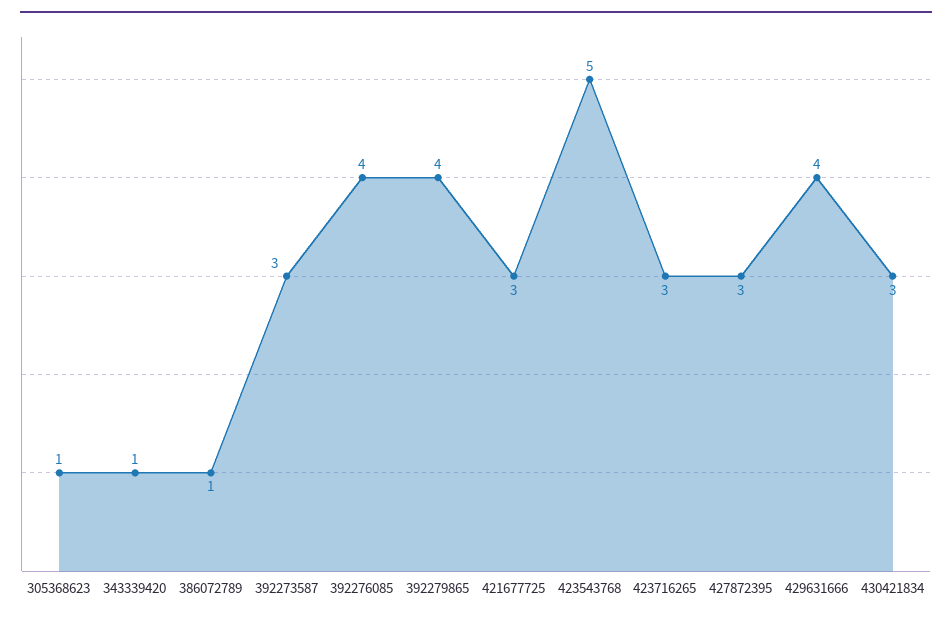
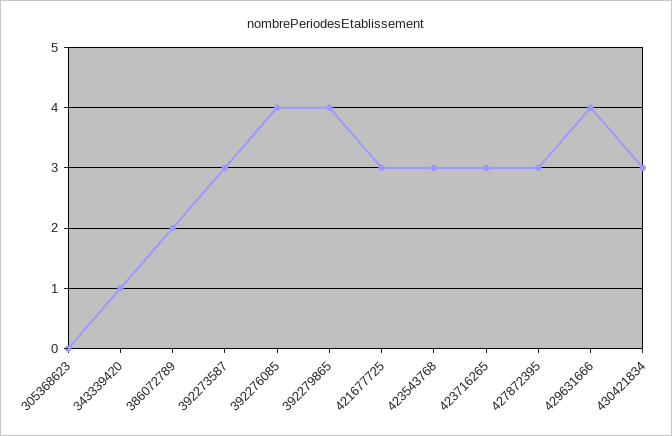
  {
-   "305368623": 1,
+   "305368623": 0,
    "343339420": 1,
-   "386072789": 1,
+   "386072789": 2,
    "392273587": 3,
    "392276085": 4,
    "392279865": 4,
    "421677725": 3,
-   "423543768": 5,
+   "423543768": 3,
    "423716265": 3,
    "427872395": 3,
    "429631666": 4,
    "430421834": 3
  }

